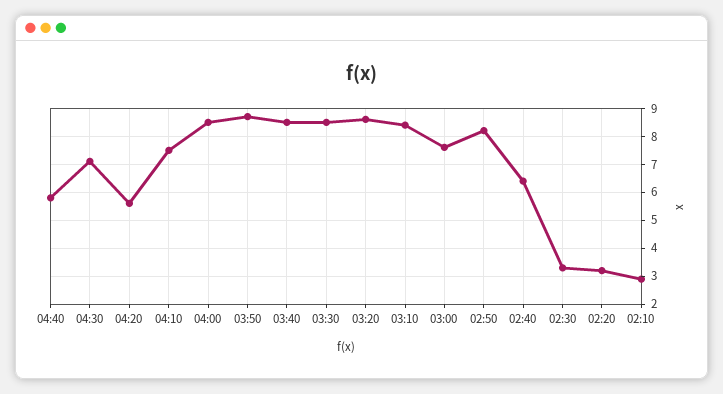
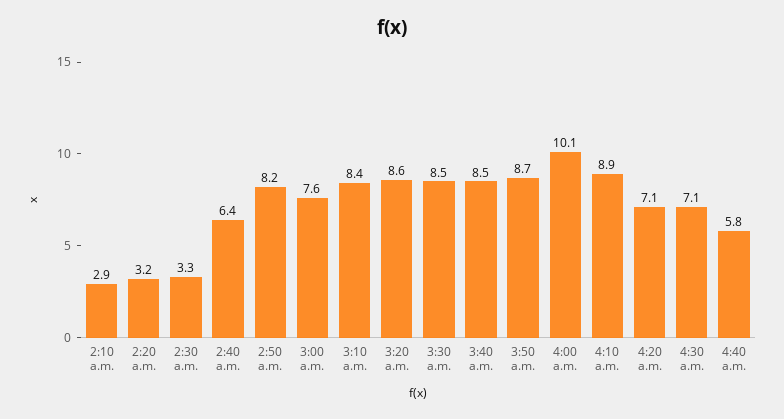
  {
    "04:40": 5.8,
    "04:30": 7.1,
-   "04:20": 5.5,
+   "04:20": 7.1,
-   "04:10": 7.5,
+   "04:10": 8.9,
-   "04:00": 8.5,
+   "04:00": 10.1,
    "03:50": 8.7,
    "03:40": 8.5,
    "03:30": 8.5,
    "03:20": 8.6,
    "03:10": 8.4,
    "03:00": 7.6,
    "02:50": 8.2,
    "02:40": 6.4,
    "02:30": 3.3,
    "02:20": 3.2,
    "02:10": 2.9
  }

